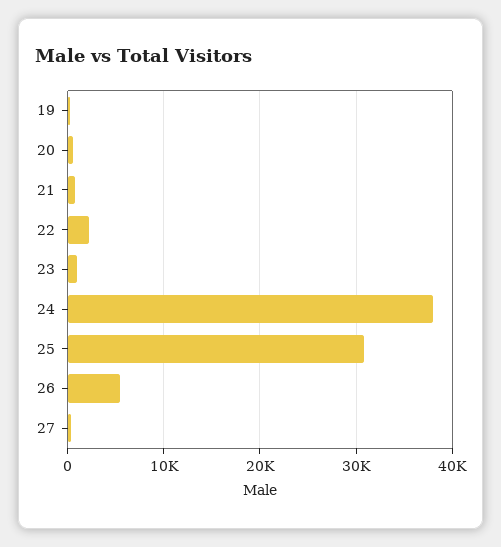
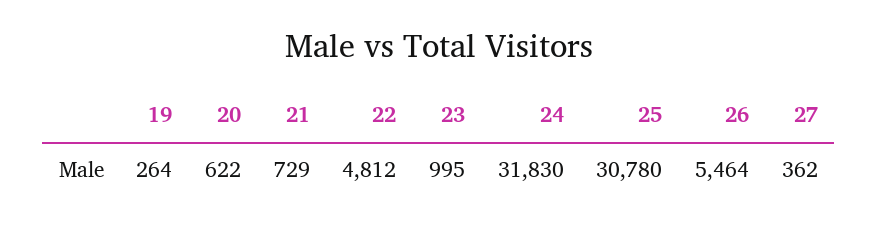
  {
    "19": 264,
    "20": 622,
    "21": 729,
-   "22": 2000,
+   "22": 4812,
    "23": 995,
-   "24": 38000,
+   "24": 31830,
    "25": 30780,
    "26": 5464,
    "27": 362
  }

